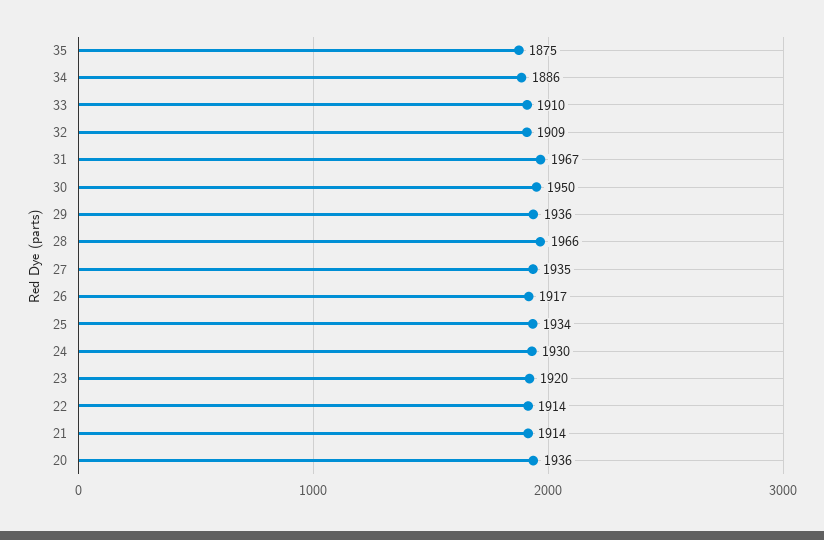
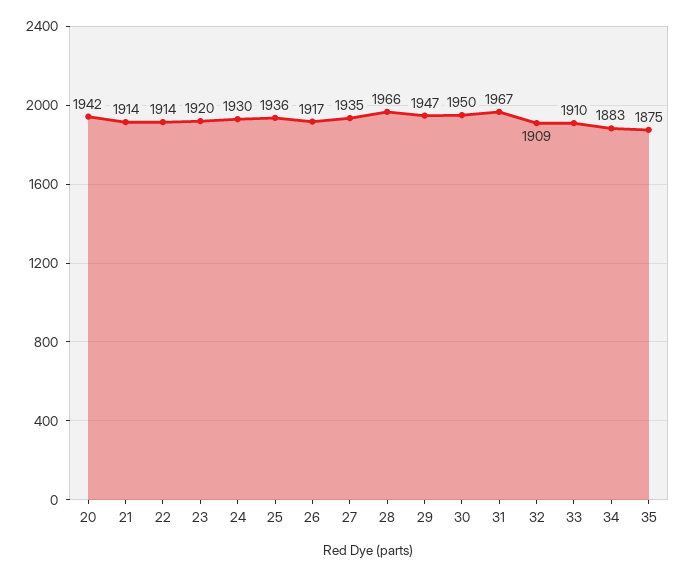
  {
    "35": 1875,
-   "34": 1886,
+   "34": 1883,
    "33": 1910,
    "32": 1909,
    "31": 1967,
    "30": 1950,
-   "29": 1936,
+   "29": 1947,
    "28": 1966,
    "27": 1935,
    "26": 1917,
-   "25": 1934,
+   "25": 1936,
    "24": 1930,
    "23": 1920,
    "22": 1914,
    "21": 1914,
-   "20": 1936
+   "20": 1942
  }

